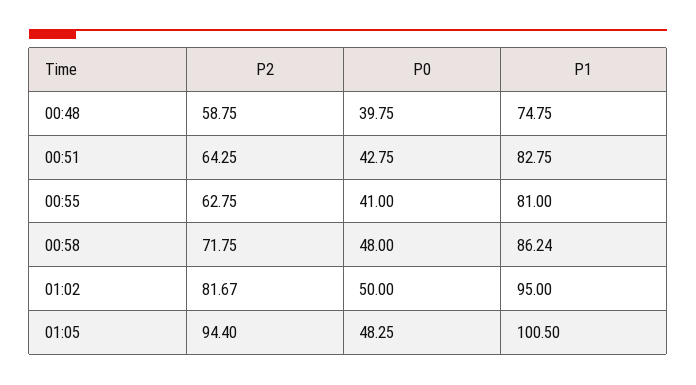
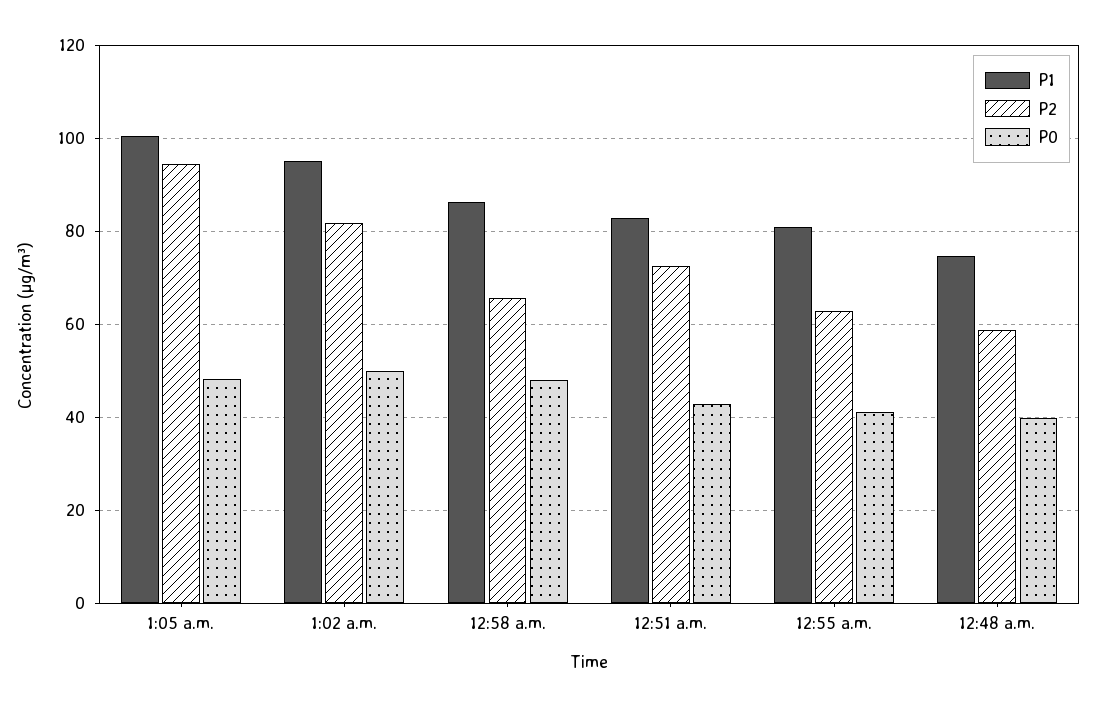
  {
    "P2": {
      "00:48": 58.75,
-     "00:51": 64.25,
+     "00:51": 72,
      "00:55": 62.75,
-     "00:58": 71.75,
+     "00:58": 66,
      "01:02": 81.67,
      "01:05": 94.4
    },
    "P0": {
      "00:48": 39.75,
      "00:51": 42.75,
      "00:55": 41,
      "00:58": 48,
      "01:02": 50,
      "01:05": 48.25
    },
    "P1": {
      "00:48": 74.75,
      "00:51": 82.75,
      "00:55": 81,
      "00:58": 86.24,
      "01:02": 95,
      "01:05": 100.5
    }
  }

